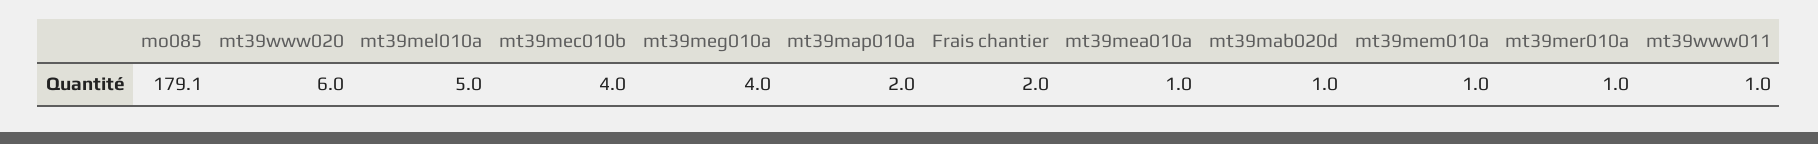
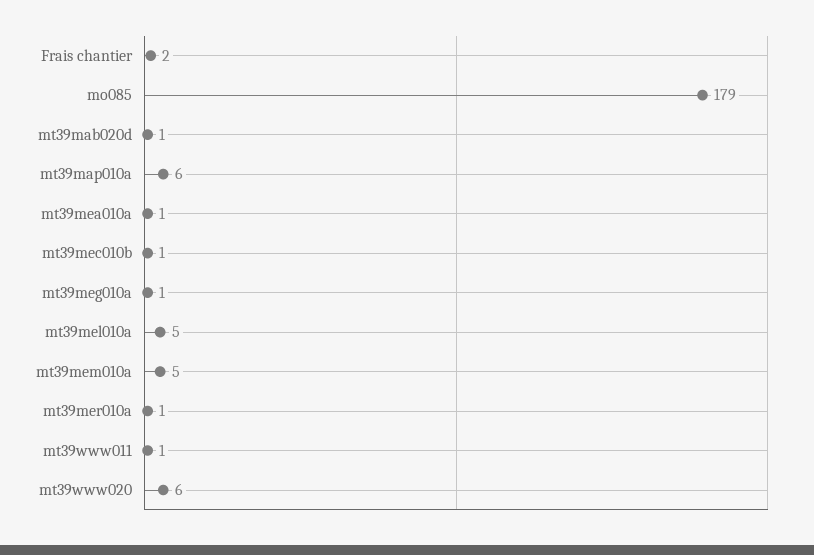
  {
    "mo085": 179.1,
    "mt39www020": 6,
    "mt39mel010a": 5,
-   "mt39mec010b": 4,
+   "mt39mec010b": 1,
-   "mt39meg010a": 4,
+   "mt39meg010a": 1,
-   "mt39map010a": 2,
+   "mt39map010a": 6,
    "Frais chantier": 2,
    "mt39mea010a": 1,
    "mt39mab020d": 1,
-   "mt39mem010a": 1,
+   "mt39mem010a": 5,
    "mt39mer010a": 1,
    "mt39www011": 1
  }

